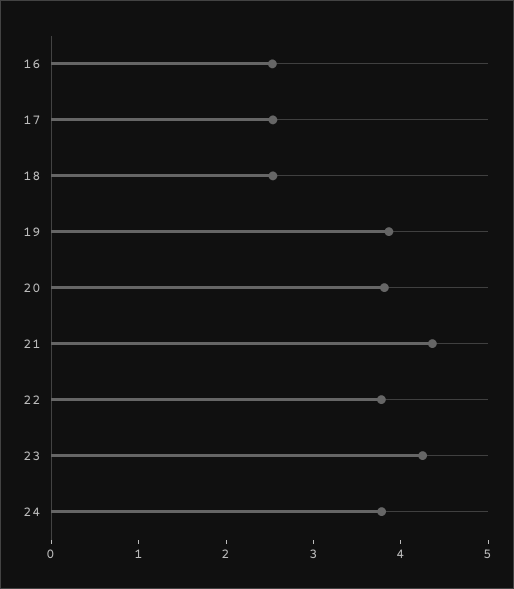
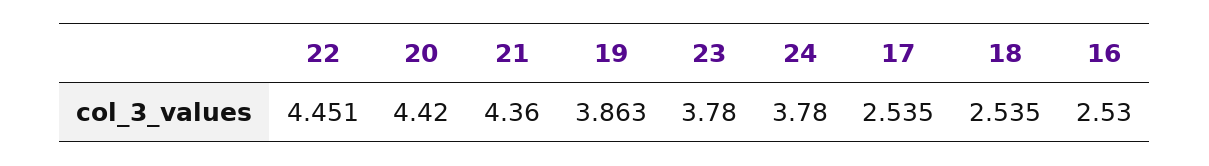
  {
    "16": 2.53,
    "17": 2.535,
    "18": 2.535,
    "19": 3.863,
-   "20": 3.8,
+   "20": 4.42,
    "21": 4.36,
-   "22": 3.8,
+   "22": 4.451,
-   "23": 4.2,
+   "23": 3.78,
    "24": 3.78
  }

